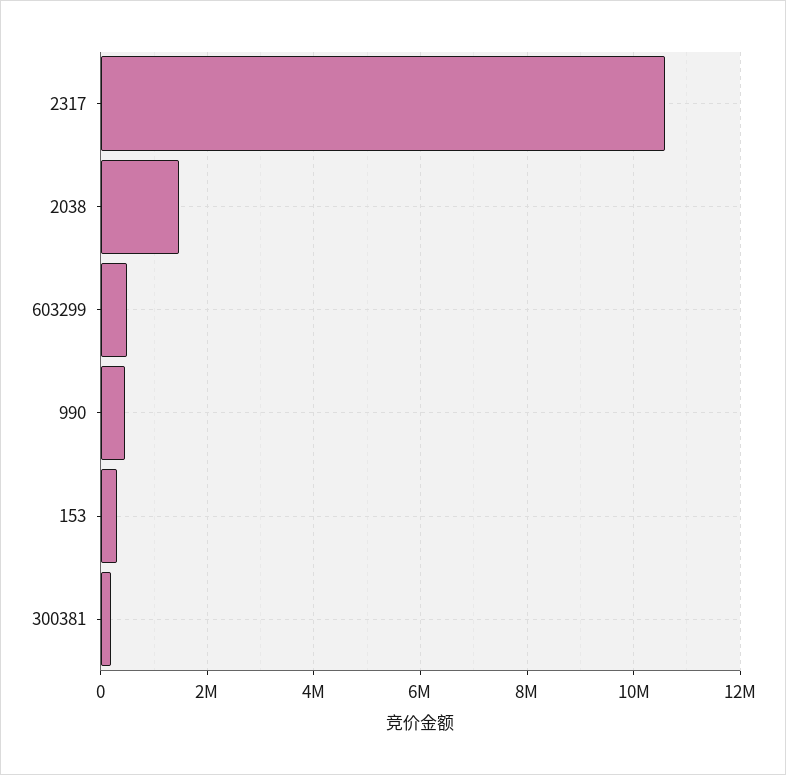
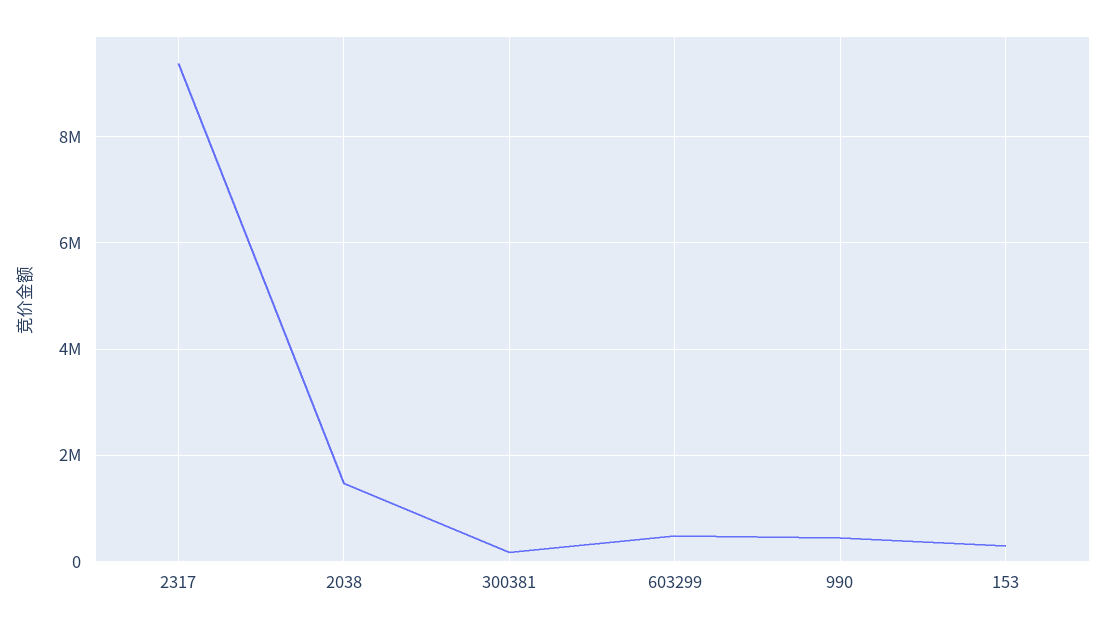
  {
-   "2317": 10600000,
+   "2317": 9400000,
    "2038": 1400000,
    "603299": 400000,
    "990": 400000,
    "153": 200000,
    "300381": 200000
  }

